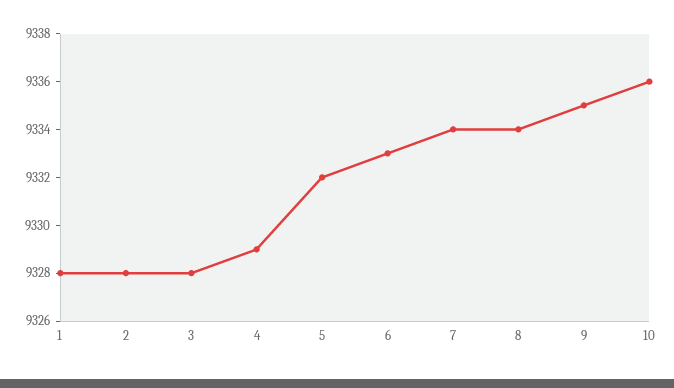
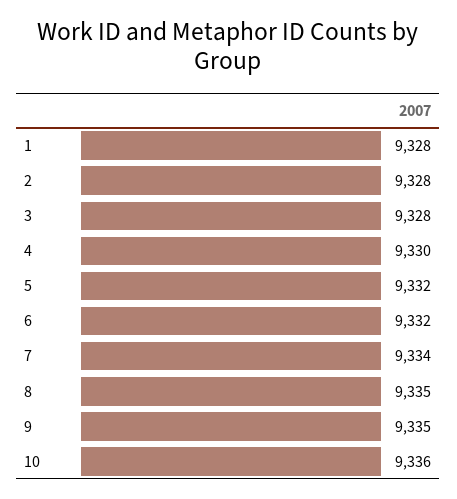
  {
    "1": 9328,
    "2": 9328,
    "3": 9328,
-   "4": 9329,
+   "4": 9330,
    "5": 9332,
-   "6": 9333,
+   "6": 9332,
    "7": 9334,
-   "8": 9334,
+   "8": 9335,
    "9": 9335,
    "10": 9336
  }

